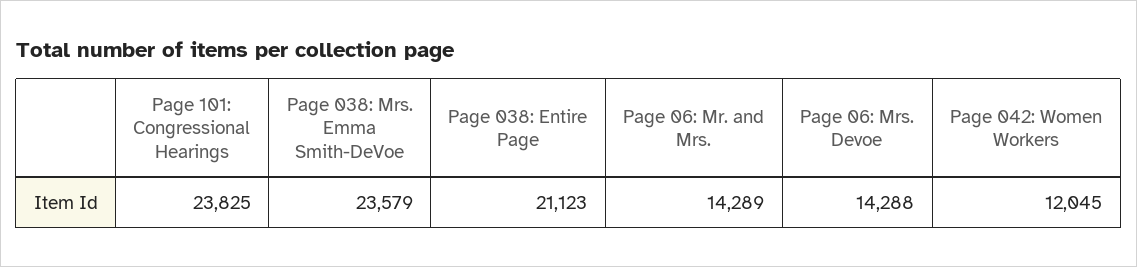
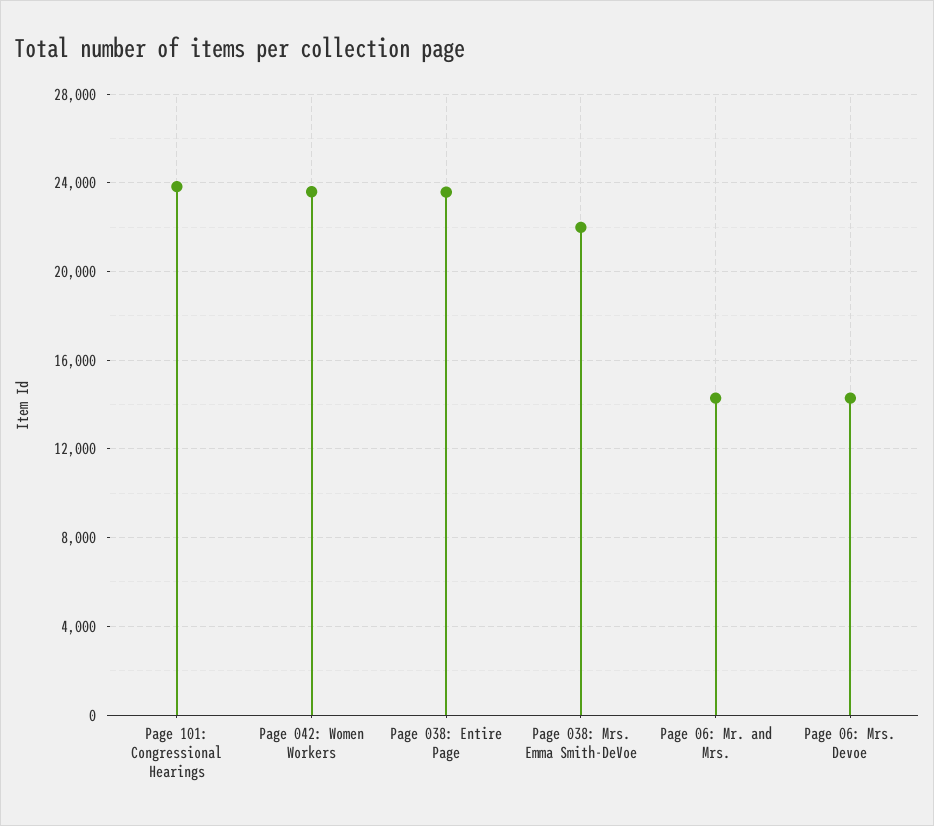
  {
    "Page 101: Congressional Hearings": 23825,
-   "Page 038: Mrs. Emma Smith-DeVoe": 23579,
+   "Page 038: Mrs. Emma Smith-DeVoe": 22000,
-   "Page 038: Entire Page": 21123,
+   "Page 038: Entire Page": 23500,
    "Page 06: Mr. and Mrs.": 14289,
    "Page 06: Mrs. Devoe": 14288,
-   "Page 042: Women Workers": 12045
+   "Page 042: Women Workers": 23500
  }

